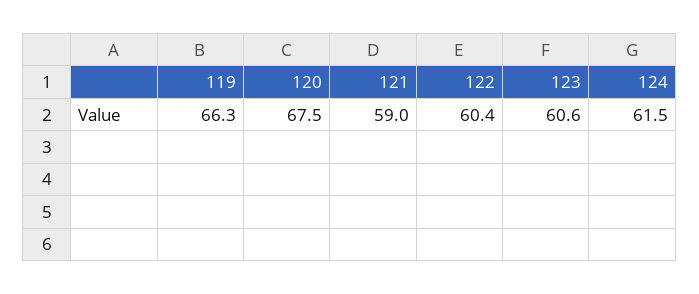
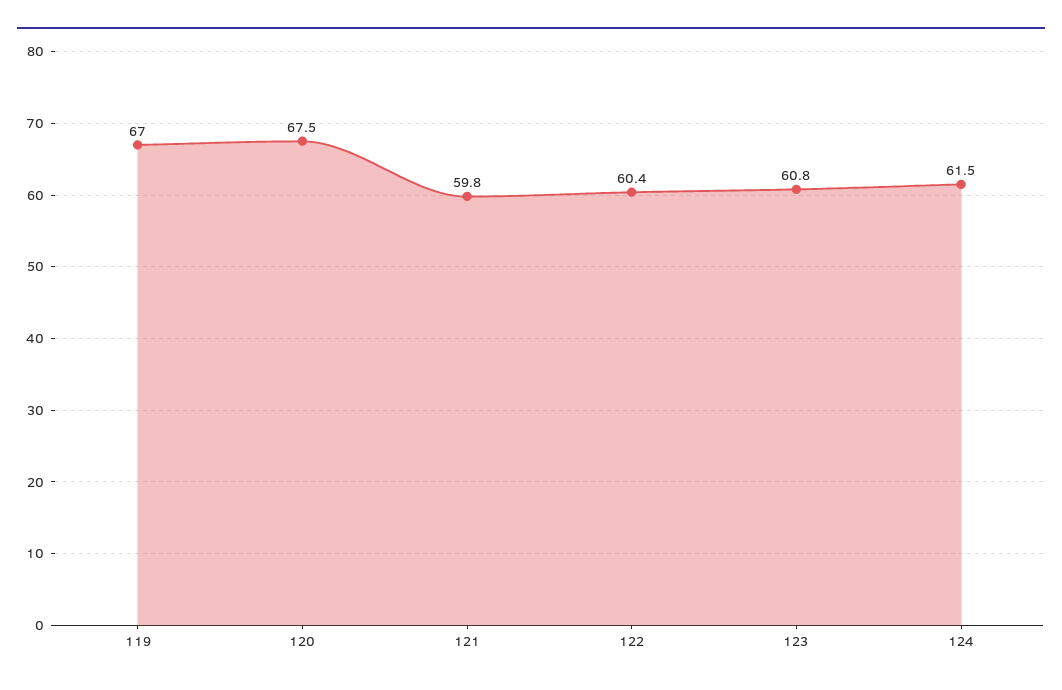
  {
-   "119": 66.3,
+   "119": 67,
    "120": 67.5,
-   "121": 59,
+   "121": 59.8,
    "122": 60.4,
-   "123": 60.6,
+   "123": 60.8,
    "124": 61.5
  }

